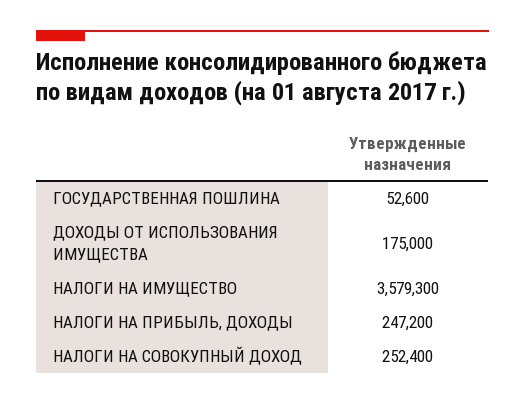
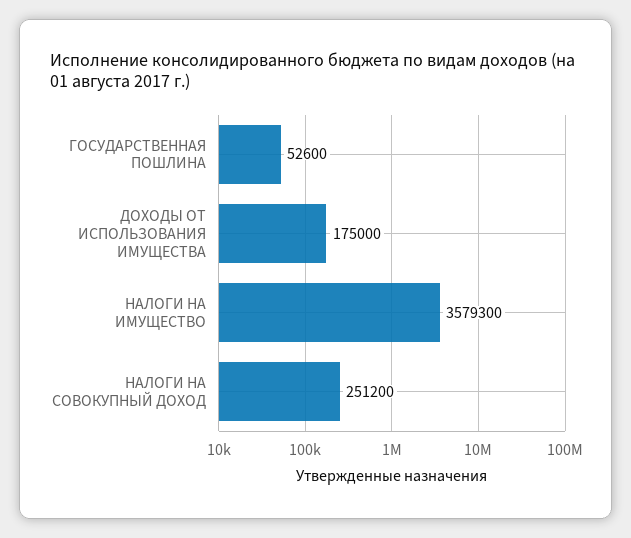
  {
    "ГОСУДАРСТВЕННАЯ ПОШЛИНА": 52600,
    "ДОХОДЫ ОТ ИСПОЛЬЗОВАНИЯ ИМУЩЕСТВА": 175000,
    "НАЛОГИ НА ИМУЩЕСТВО": 3579300,
-   "НАЛОГИ НА ПРИБЫЛЬ, ДОХОДЫ": 247200,
-   "НАЛОГИ НА СОВОКУПНЫЙ ДОХОД": 252400
+   "НАЛОГИ НА СОВОКУПНЫЙ ДОХОД": 251200
  }

